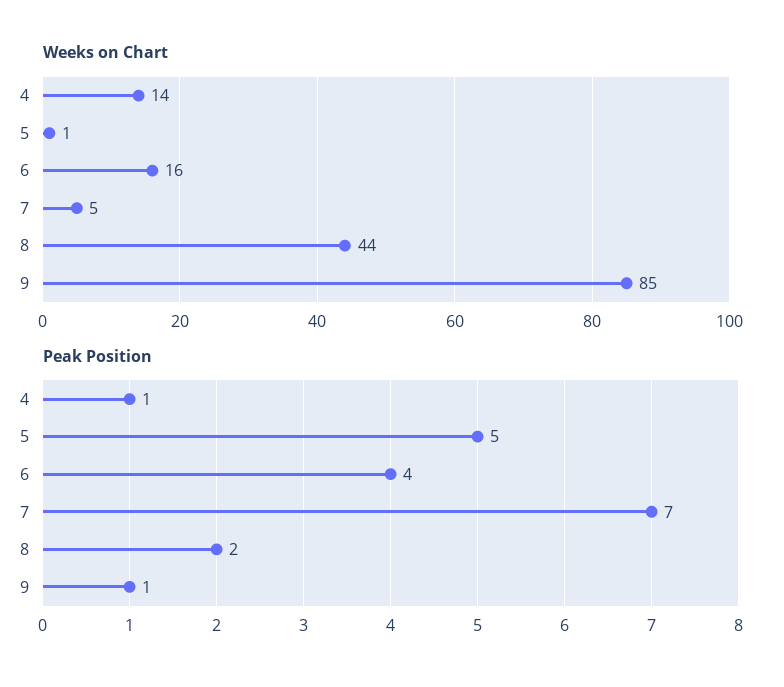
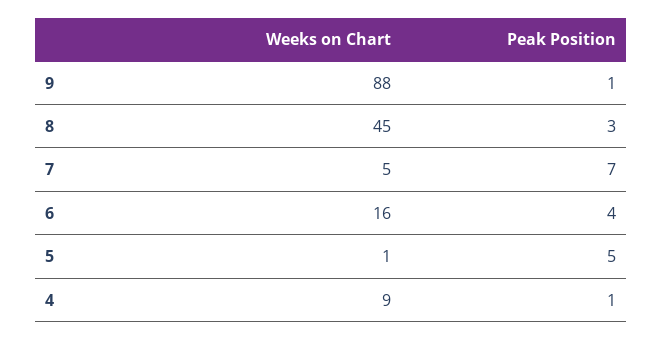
  {
    "Weeks on Chart": {
-     "4": 14,
+     "4": 9,
      "5": 1,
      "6": 16,
      "7": 5,
-     "8": 44,
+     "8": 45,
-     "9": 85
+     "9": 88
    },
    "Peak Position": {
      "4": 1,
      "5": 5,
      "6": 4,
      "7": 7,
-     "8": 2,
+     "8": 3,
      "9": 1
    }
  }

